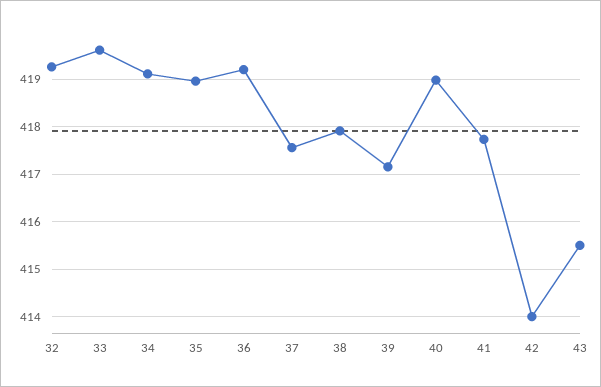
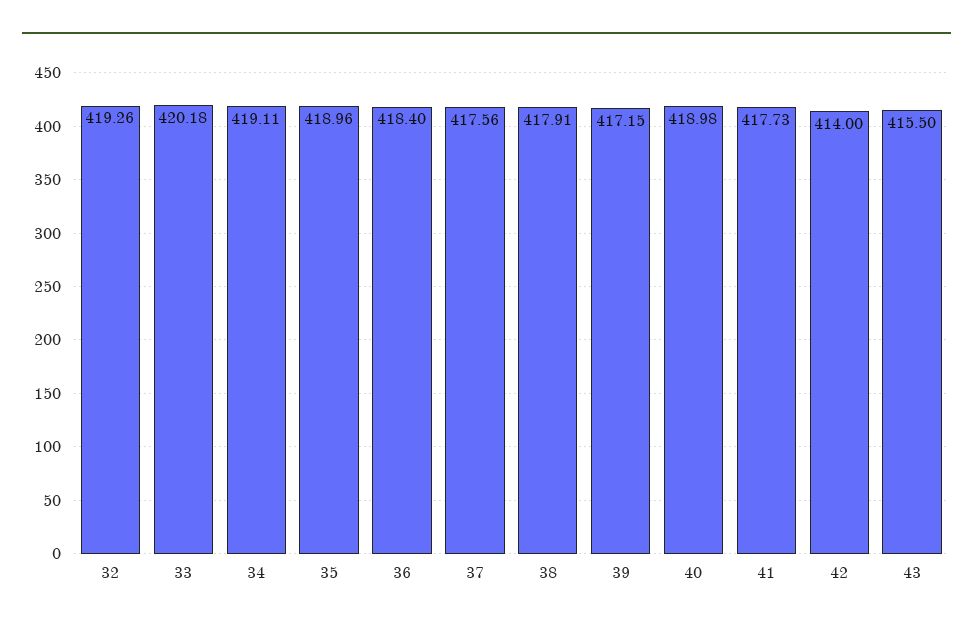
  {
    "32": 419.26,
-   "33": 419.6,
+   "33": 420.18,
    "34": 419.11,
    "35": 418.96,
-   "36": 419.2,
+   "36": 418.4,
    "37": 417.56,
    "38": 417.91,
    "39": 417.15,
    "40": 418.98,
    "41": 417.73,
    "42": 414,
    "43": 415.5
  }

